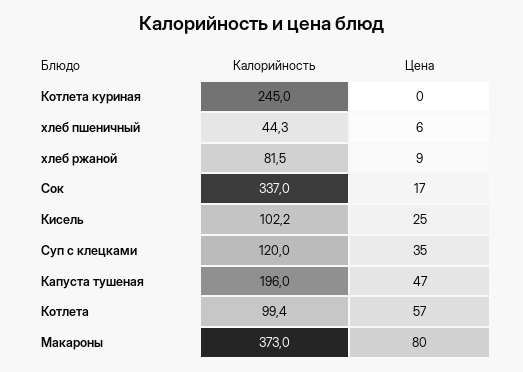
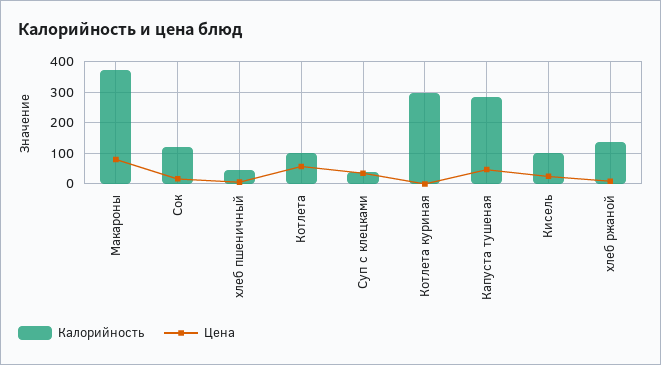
  {
    "Калорийность": {
-     "Котлета куриная": 245,
+     "Котлета куриная": 300,
      "хлеб пшеничный": 44.3,
-     "хлеб ржаной": 81.5,
+     "хлеб ржаной": 140,
-     "Сок": 337,
+     "Сок": 120,
      "Кисель": 102.2,
-     "Суп с клецками": 120,
+     "Суп с клецками": 40,
-     "Капуста тушеная": 196,
+     "Капуста тушеная": 280,
      "Котлета": 99.4,
      "Макароны": 373
    },
    "Цена": {
      "Котлета куриная": 0,
      "хлеб пшеничный": 6,
      "хлеб ржаной": 9,
      "Сок": 17,
      "Кисель": 25,
      "Суп с клецками": 35,
      "Капуста тушеная": 47,
      "Котлета": 57,
      "Макароны": 80
    }
  }

